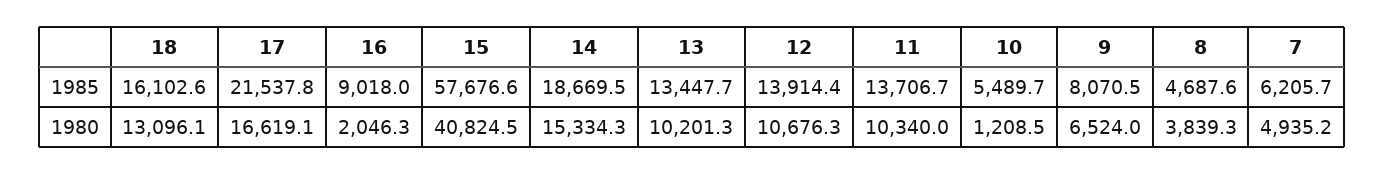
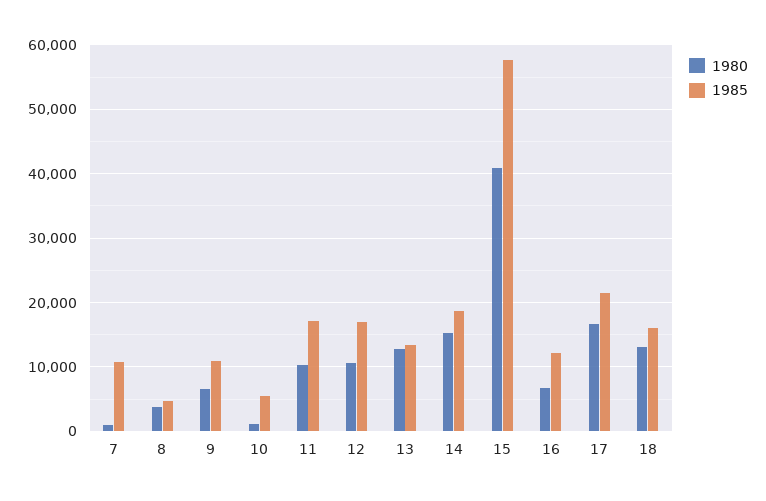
  {
    "1985": {
      "18": 16102.6,
      "17": 21537.8,
-     "16": 9018,
+     "16": 12000,
      "15": 57676.6,
      "14": 18669.5,
      "13": 13447.7,
-     "12": 13914.4,
+     "12": 17000,
-     "11": 13706.7,
+     "11": 17000,
      "10": 5489.7,
-     "9": 8070.5,
+     "9": 11000,
      "8": 4687.6,
-     "7": 6205.7
+     "7": 11000
    },
    "1980": {
      "18": 13096.1,
      "17": 16619.1,
-     "16": 2046.3,
+     "16": 7000,
      "15": 40824.5,
      "14": 15334.3,
-     "13": 10201.3,
+     "13": 13000,
      "12": 10676.3,
      "11": 10340,
      "10": 1208.5,
      "9": 6524,
      "8": 3839.3,
-     "7": 4935.2
+     "7": 1000
    }
  }

